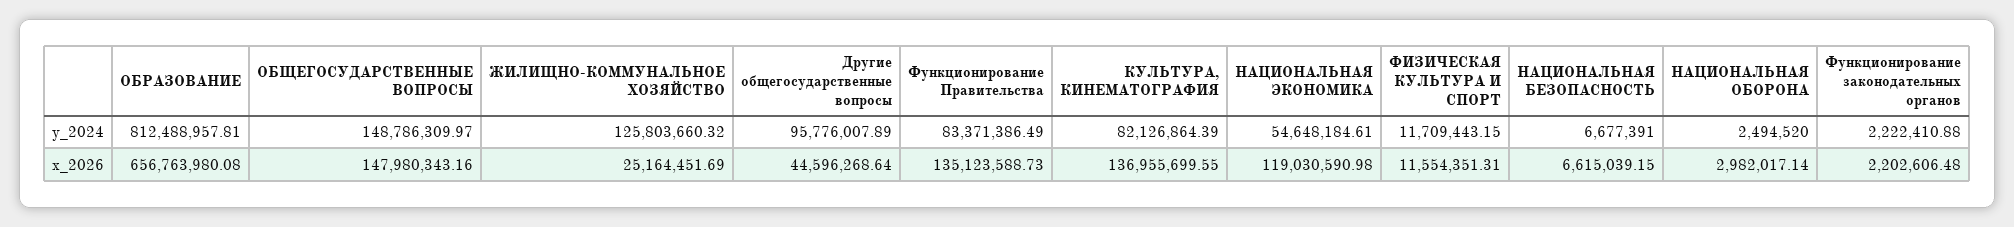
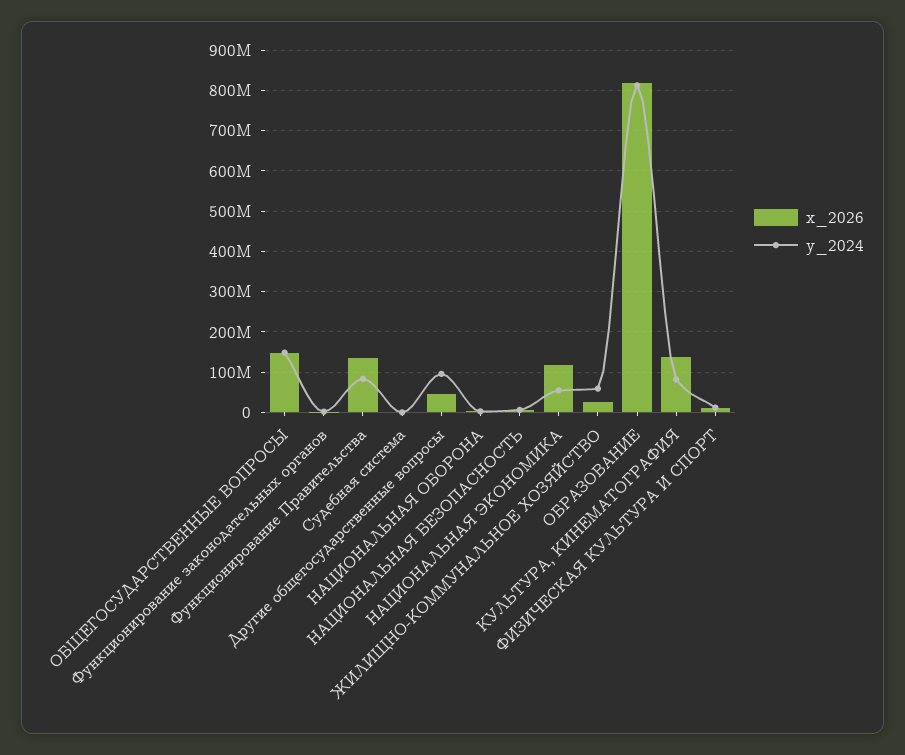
  {
    "y_2024": {
      "ОБРАЗОВАНИЕ": 812488957.81,
      "ОБЩЕГОСУДАРСТВЕННЫЕ ВОПРОСЫ": 148786309.97,
-     "ЖИЛИЩНО-КОММУНАЛЬНОЕ ХОЗЯЙСТВО": 125803660.32,
+     "ЖИЛИЩНО-КОММУНАЛЬНОЕ ХОЗЯЙСТВО": 60000000,
      "Другие общегосударственные вопросы": 95776007.89,
      "Функционирование Правительства": 83371386.49,
      "КУЛЬТУРА, КИНЕМАТОГРАФИЯ": 82126864.39,
      "НАЦИОНАЛЬНАЯ ЭКОНОМИКА": 54648184.61,
      "ФИЗИЧЕСКАЯ КУЛЬТУРА И СПОРТ": 11709443.15,
      "НАЦИОНАЛЬНАЯ БЕЗОПАСНОСТЬ": 6677391,
      "НАЦИОНАЛЬНАЯ ОБОРОНА": 2494520,
-     "Функционирование законодательных органов": 2222410.88
+     "Функционирование законодательных органов": 2222410.88,
+     "Судебная система": 0
    },
    "x_2026": {
-     "ОБРАЗОВАНИЕ": 656763980.08,
+     "ОБРАЗОВАНИЕ": 820000000,
      "ОБЩЕГОСУДАРСТВЕННЫЕ ВОПРОСЫ": 147980343.16,
      "ЖИЛИЩНО-КОММУНАЛЬНОЕ ХОЗЯЙСТВО": 25164451.69,
      "Другие общегосударственные вопросы": 44596268.64,
      "Функционирование Правительства": 135123588.73,
      "КУЛЬТУРА, КИНЕМАТОГРАФИЯ": 136955699.55,
      "НАЦИОНАЛЬНАЯ ЭКОНОМИКА": 119030590.98,
      "ФИЗИЧЕСКАЯ КУЛЬТУРА И СПОРТ": 11554351.31,
      "НАЦИОНАЛЬНАЯ БЕЗОПАСНОСТЬ": 6615039.15,
      "НАЦИОНАЛЬНАЯ ОБОРОНА": 2982017.14,
-     "Функционирование законодательных органов": 2202606.48
+     "Функционирование законодательных органов": 2202606.48,
+     "Судебная система": 0
    }
  }

